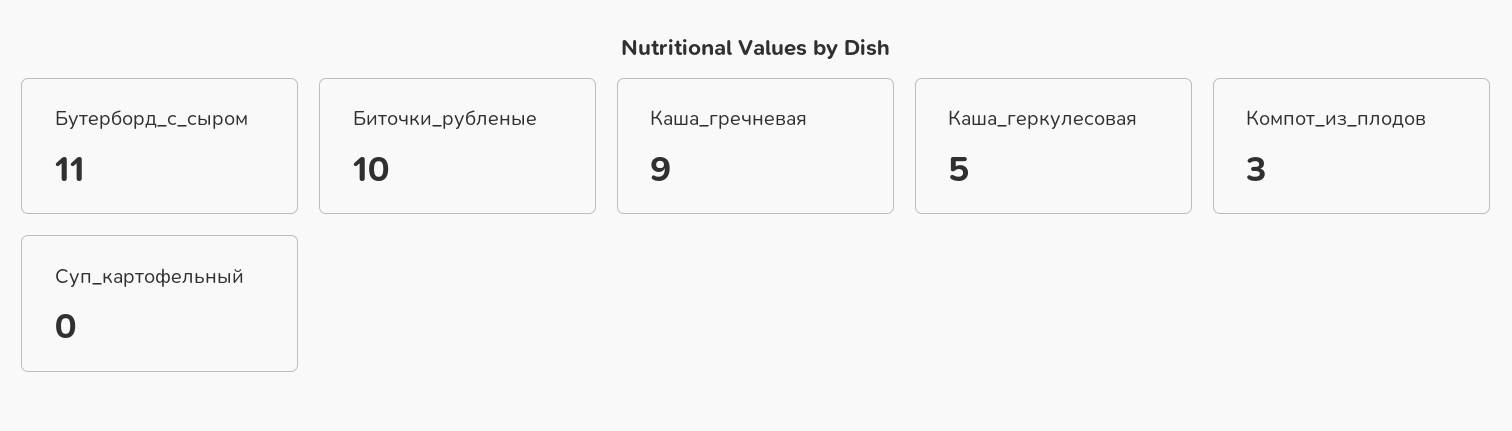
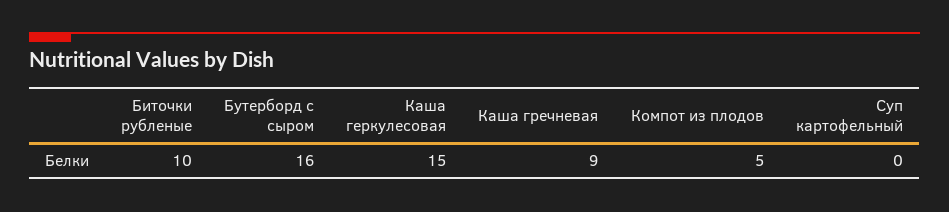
  {
-   "Бутерборд_с_сыром": 11,
+   "Бутерборд_с_сыром": 16,
    "Биточки_рубленые": 10,
    "Каша_гречневая": 9,
-   "Каша_геркулесовая": 5,
+   "Каша_геркулесовая": 15,
-   "Компот_из_плодов": 3,
+   "Компот_из_плодов": 5,
    "Суп_картофельный": 0
  }

